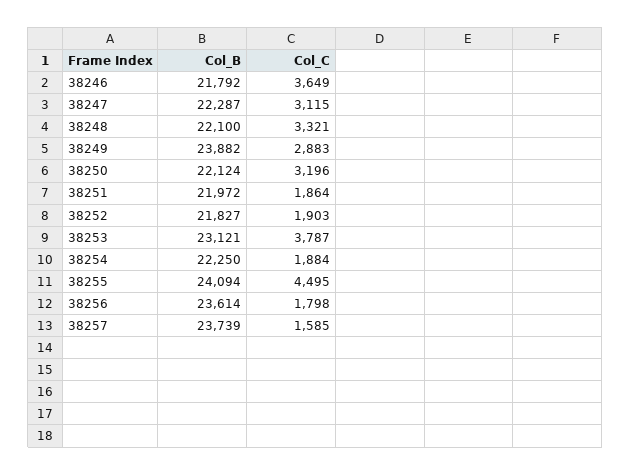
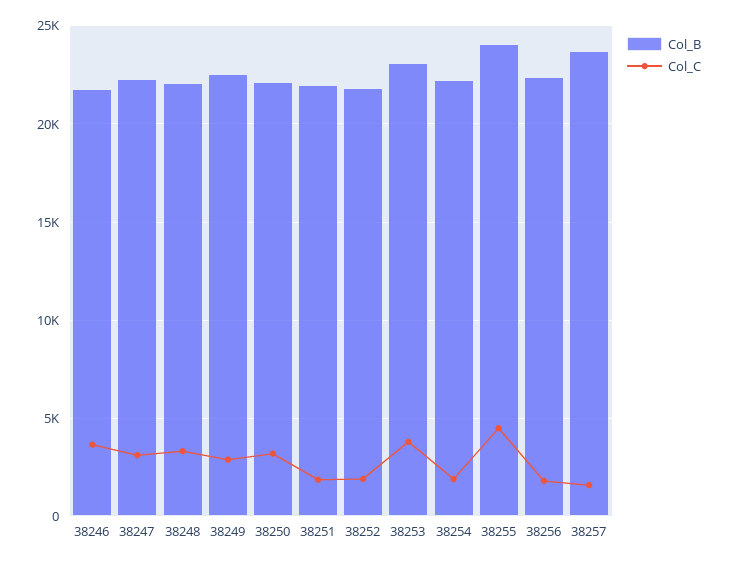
  {
    "Col_B": {
      "38246": 21792,
      "38247": 22287,
      "38248": 22100,
-     "38249": 23882,
+     "38249": 22500,
      "38250": 22124,
      "38251": 21972,
      "38252": 21827,
      "38253": 23121,
      "38254": 22250,
      "38255": 24094,
-     "38256": 23614,
+     "38256": 22500,
      "38257": 23739
    },
    "Col_C": {
      "38246": 3649,
      "38247": 3115,
      "38248": 3321,
      "38249": 2883,
      "38250": 3196,
      "38251": 1864,
      "38252": 1903,
      "38253": 3787,
      "38254": 1884,
      "38255": 4495,
      "38256": 1798,
      "38257": 1585
    }
  }

